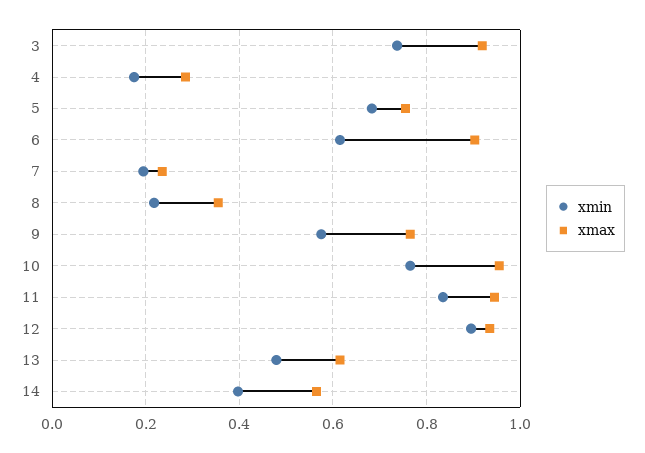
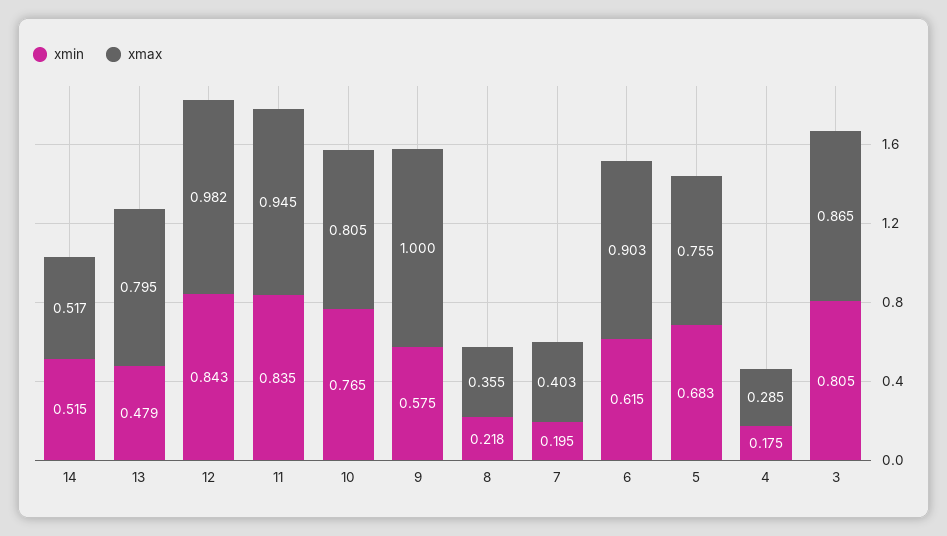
  {
    "xmin": {
-     "3": 0.74,
+     "3": 0.805,
      "4": 0.175,
      "5": 0.683,
      "6": 0.615,
      "7": 0.195,
      "8": 0.218,
      "9": 0.575,
      "10": 0.765,
      "11": 0.835,
-     "12": 0.9,
+     "12": 0.843,
      "13": 0.479,
-     "14": 0.4
+     "14": 0.515
    },
    "xmax": {
-     "3": 0.92,
+     "3": 0.865,
      "4": 0.285,
      "5": 0.755,
      "6": 0.903,
-     "7": 0.24,
+     "7": 0.403,
      "8": 0.355,
-     "9": 0.76,
+     "9": 1,
-     "10": 0.96,
+     "10": 0.805,
      "11": 0.945,
-     "12": 0.94,
+     "12": 0.982,
-     "13": 0.62,
+     "13": 0.795,
-     "14": 0.56
+     "14": 0.517
    }
  }

